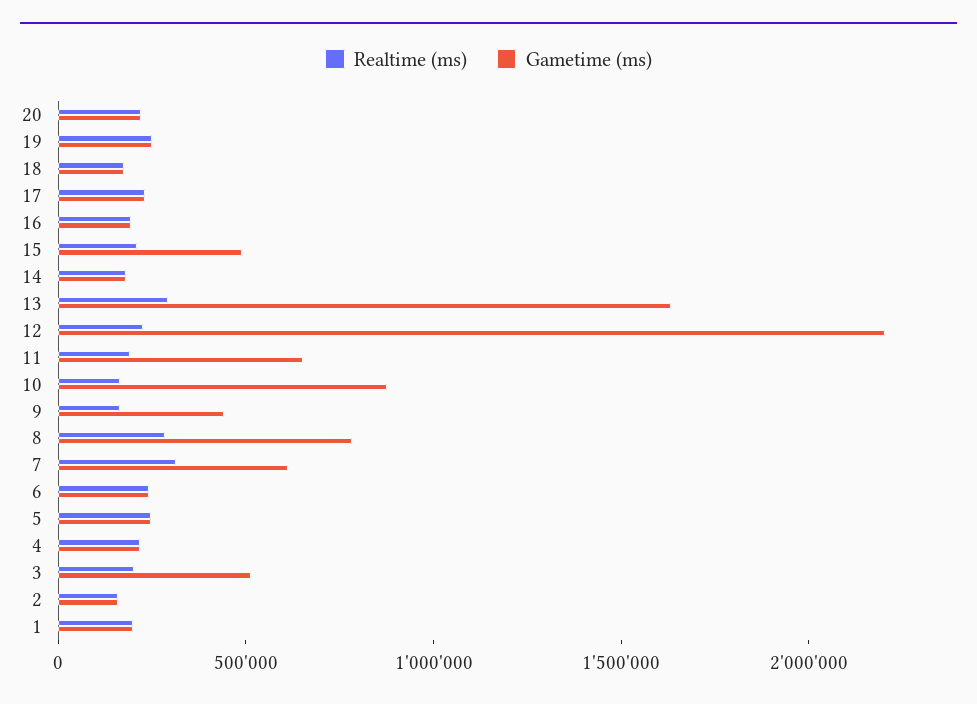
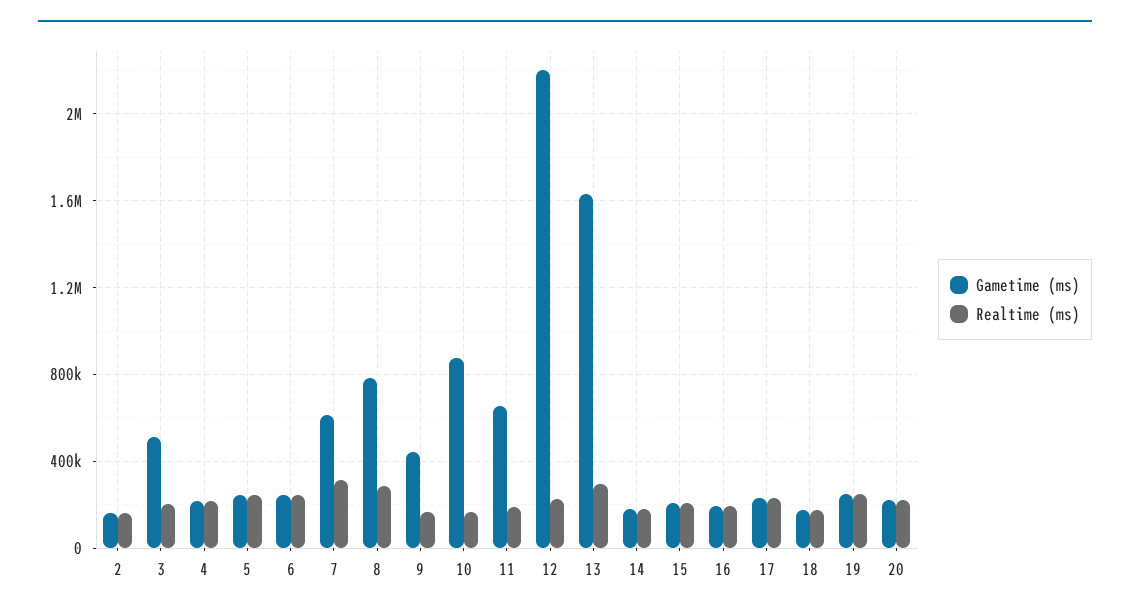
  {
    "Realtime (ms)": {
      "20": 200000,
      "19": 250000,
      "18": 200000,
      "17": 250000,
      "16": 200000,
      "15": 200000,
      "14": 200000,
      "13": 300000,
      "12": 250000,
      "11": 200000,
      "10": 150000,
      "9": 150000,
      "8": 300000,
      "7": 300000,
      "6": 250000,
      "5": 250000,
      "4": 200000,
      "3": 200000,
-     "2": 150000,
+     "2": 150000
-     "1": 200000
    },
    "Gametime (ms)": {
      "20": 200000,
      "19": 250000,
      "18": 200000,
      "17": 250000,
      "16": 200000,
-     "15": 500000,
+     "15": 200000,
      "14": 200000,
      "13": 1650000,
      "12": 2200000,
      "11": 650000,
      "10": 900000,
      "9": 450000,
      "8": 800000,
      "7": 600000,
      "6": 250000,
      "5": 250000,
      "4": 200000,
      "3": 500000,
-     "2": 150000,
+     "2": 150000
-     "1": 200000
    }
  }

